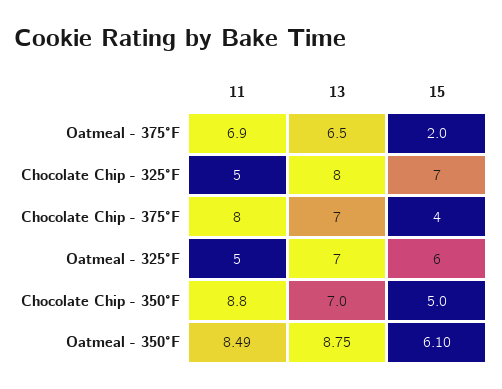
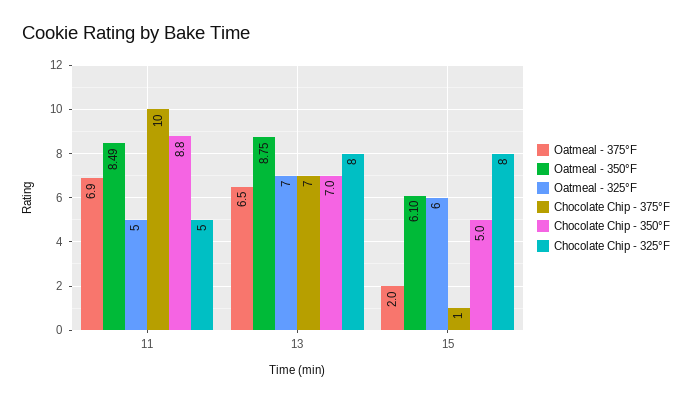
  {
    "Oatmeal - 375°F": {
      "11": 6.9,
      "13": 6.5,
      "15": 2
    },
    "Chocolate Chip - 325°F": {
      "11": 5,
      "13": 8,
-     "15": 7
+     "15": 8
    },
    "Chocolate Chip - 375°F": {
-     "11": 8,
+     "11": 10,
      "13": 7,
-     "15": 4
+     "15": 1
    },
    "Oatmeal - 325°F": {
      "11": 5,
      "13": 7,
      "15": 6
    },
    "Chocolate Chip - 350°F": {
      "11": 8.8,
      "13": 7,
      "15": 5
    },
    "Oatmeal - 350°F": {
      "11": 8.49,
      "13": 8.75,
      "15": 6.1
    }
  }

